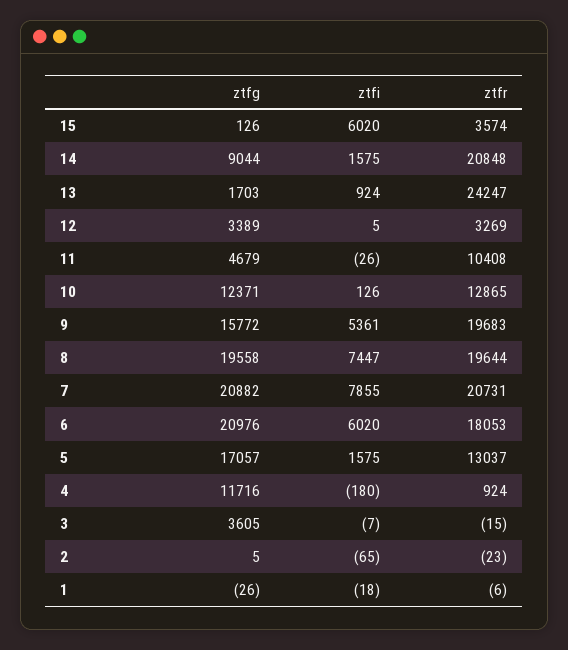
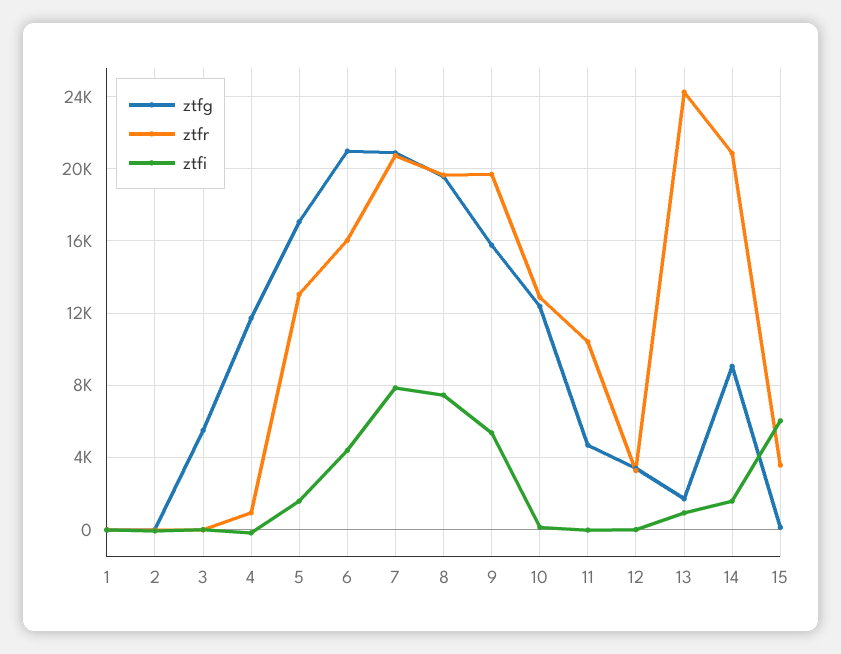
  {
    "ztfg": {
      "15": 126,
      "14": 9044,
      "13": 1703,
      "12": 3389,
      "11": 4679,
      "10": 12371,
      "9": 15772,
      "8": 19558,
      "7": 20882,
      "6": 20976,
      "5": 17057,
      "4": 11716,
-     "3": 3605,
+     "3": 5500,
      "2": 5,
      "1": -26
    },
    "ztfi": {
      "15": 6020,
      "14": 1575,
      "13": 924,
      "12": 5,
      "11": -26,
      "10": 126,
      "9": 5361,
      "8": 7447,
      "7": 7855,
-     "6": 6020,
+     "6": 4500,
      "5": 1575,
      "4": -180,
      "3": -7,
      "2": -65,
      "1": -18
    },
    "ztfr": {
      "15": 3574,
      "14": 20848,
      "13": 24247,
      "12": 3269,
      "11": 10408,
      "10": 12865,
      "9": 19683,
      "8": 19644,
      "7": 20731,
-     "6": 18053,
+     "6": 16000,
      "5": 13037,
      "4": 924,
      "3": -15,
      "2": -23,
      "1": -6
    }
  }

